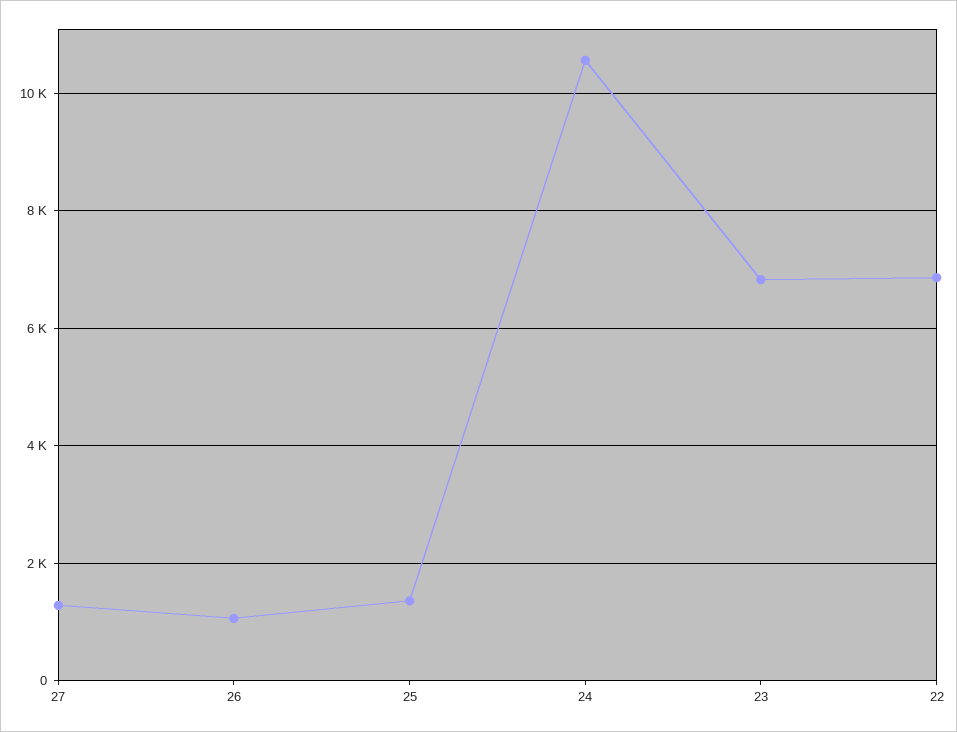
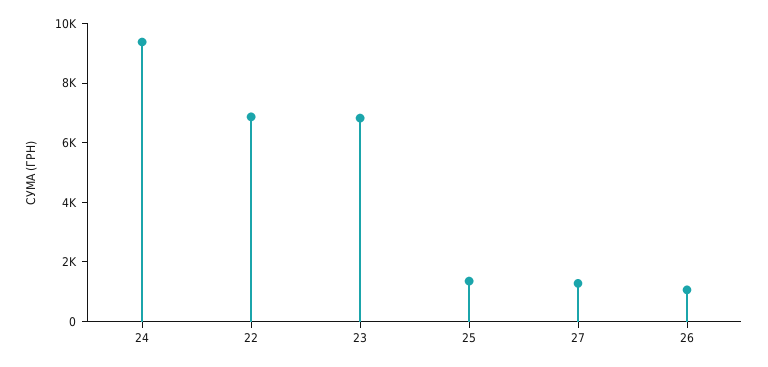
  {
    "27": 1200,
    "26": 1000,
    "25": 1400,
-   "24": 10600,
+   "24": 9500,
    "23": 6800,
    "22": 6800
  }

